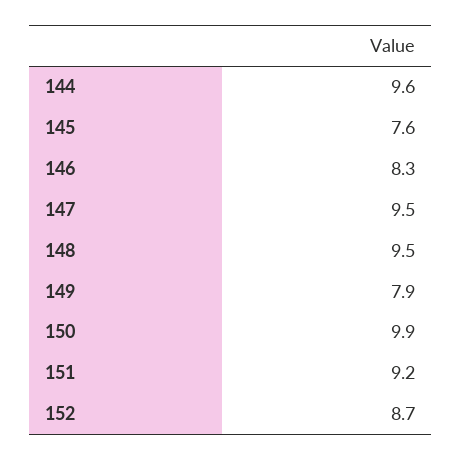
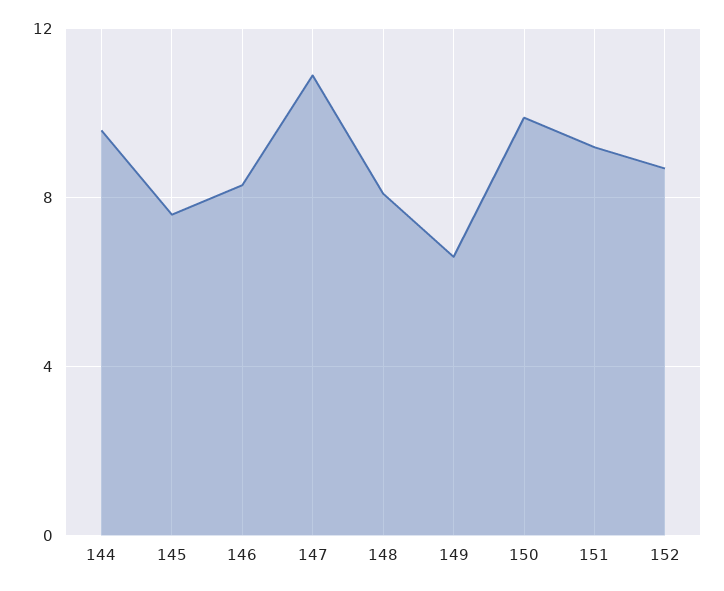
  {
    "144": 9.6,
    "145": 7.6,
    "146": 8.3,
-   "147": 9.5,
+   "147": 11,
-   "148": 9.5,
+   "148": 8,
-   "149": 7.9,
+   "149": 6.5,
    "150": 9.9,
    "151": 9.2,
    "152": 8.7
  }

